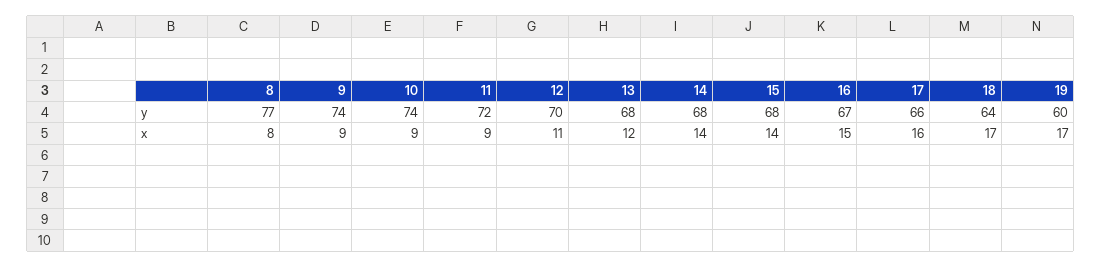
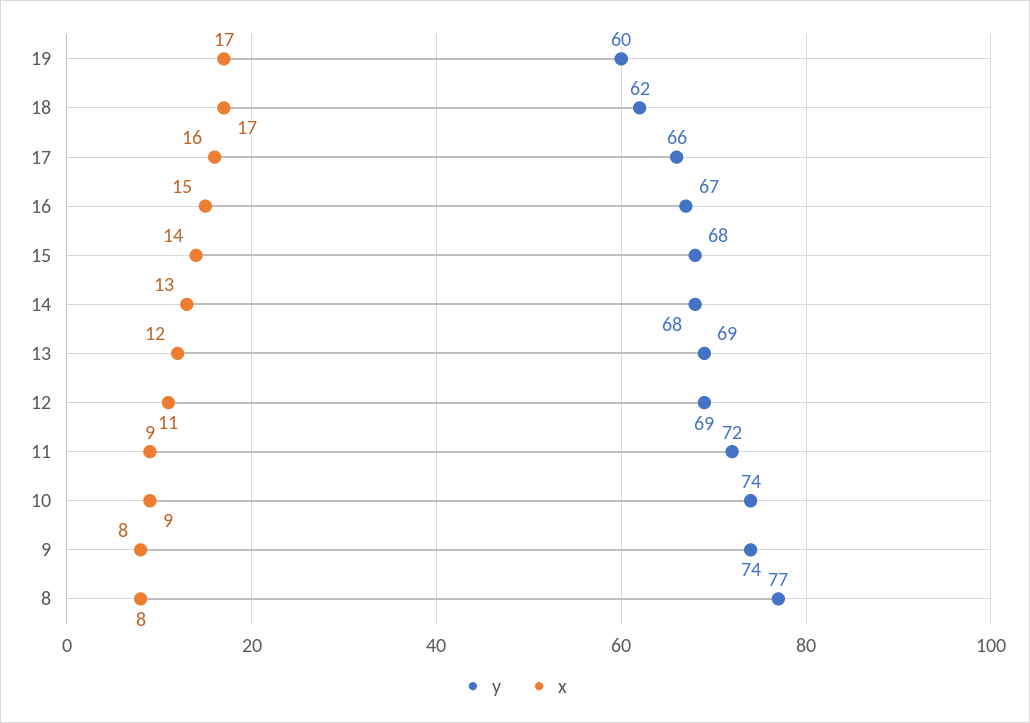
  {
    "y": {
      "8": 77,
      "9": 74,
      "10": 74,
      "11": 72,
-     "12": 70,
+     "12": 69,
-     "13": 68,
+     "13": 69,
      "14": 68,
      "15": 68,
      "16": 67,
      "17": 66,
-     "18": 64,
+     "18": 62,
      "19": 60
    },
    "x": {
      "8": 8,
-     "9": 9,
+     "9": 8,
      "10": 9,
      "11": 9,
      "12": 11,
      "13": 12,
-     "14": 14,
+     "14": 13,
      "15": 14,
      "16": 15,
      "17": 16,
      "18": 17,
      "19": 17
    }
  }

